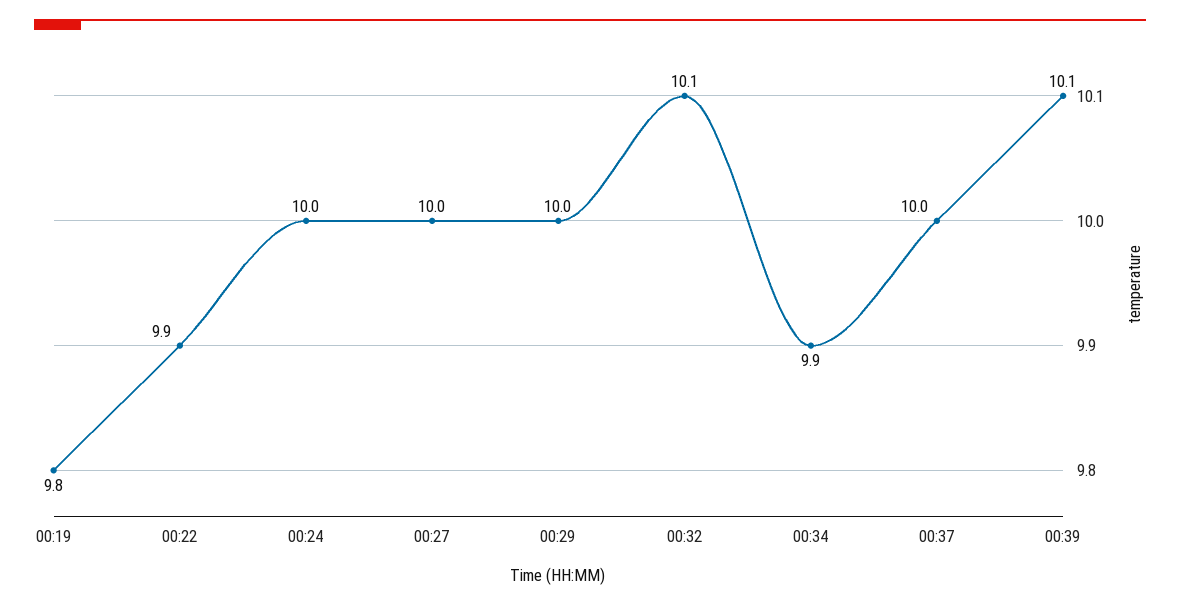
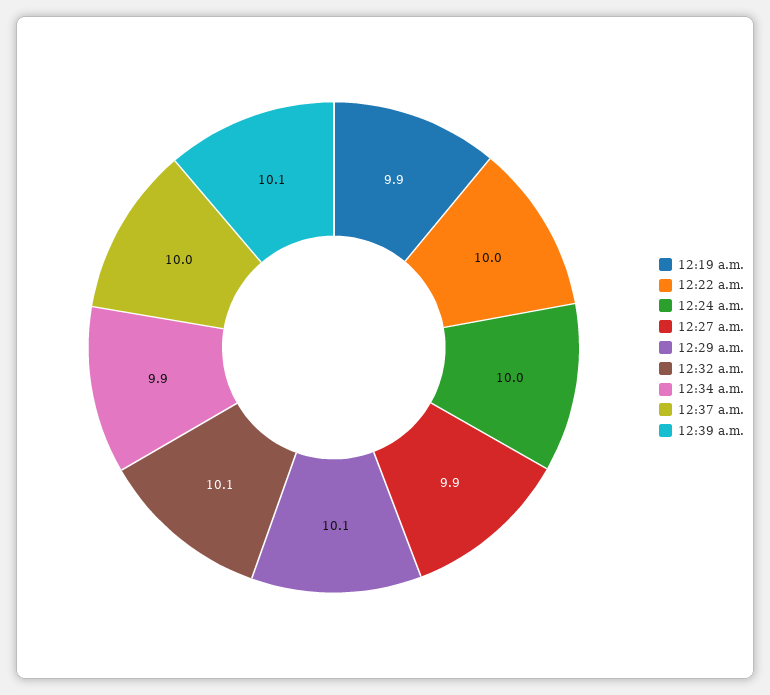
  {
-   "00:19": 9.8,
+   "00:19": 9.9,
-   "00:22": 9.9,
+   "00:22": 10,
    "00:24": 10,
-   "00:27": 10,
+   "00:27": 9.9,
-   "00:29": 10,
+   "00:29": 10.1,
    "00:32": 10.1,
    "00:34": 9.9,
    "00:37": 10,
    "00:39": 10.1
  }

